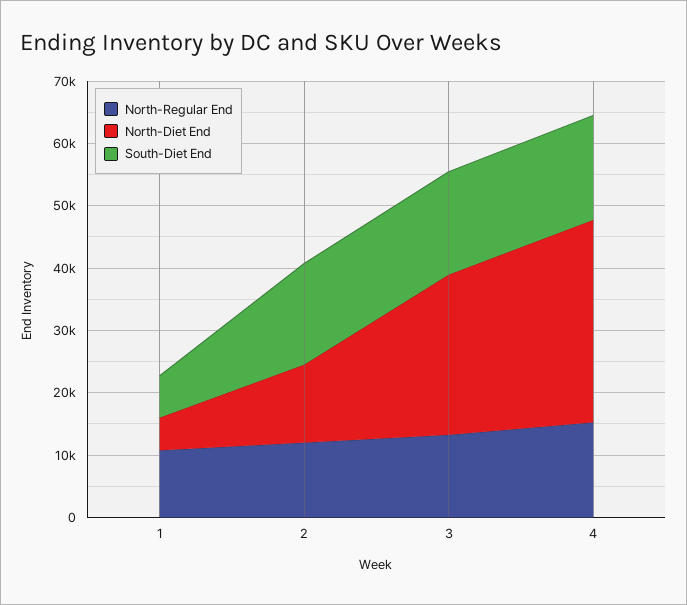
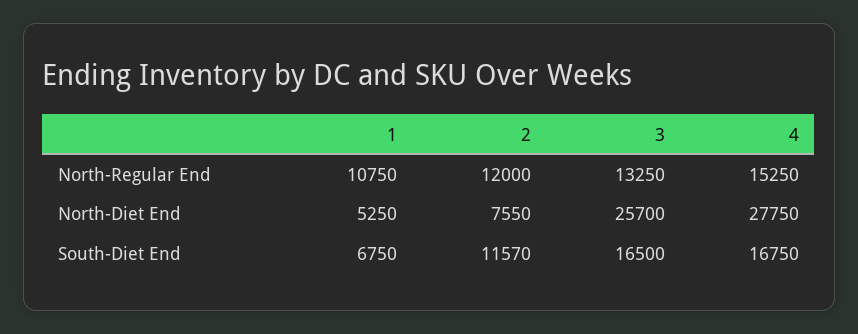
  {
    "North-Regular End": {
      "1": 10750,
      "2": 12000,
      "3": 13250,
      "4": 15250
    },
    "North-Diet End": {
      "1": 5250,
-     "2": 12000,
+     "2": 7550,
      "3": 25700,
-     "4": 32000
+     "4": 27750
    },
    "South-Diet End": {
      "1": 6750,
-     "2": 16000,
+     "2": 11570,
      "3": 16500,
      "4": 16750
    }
  }

